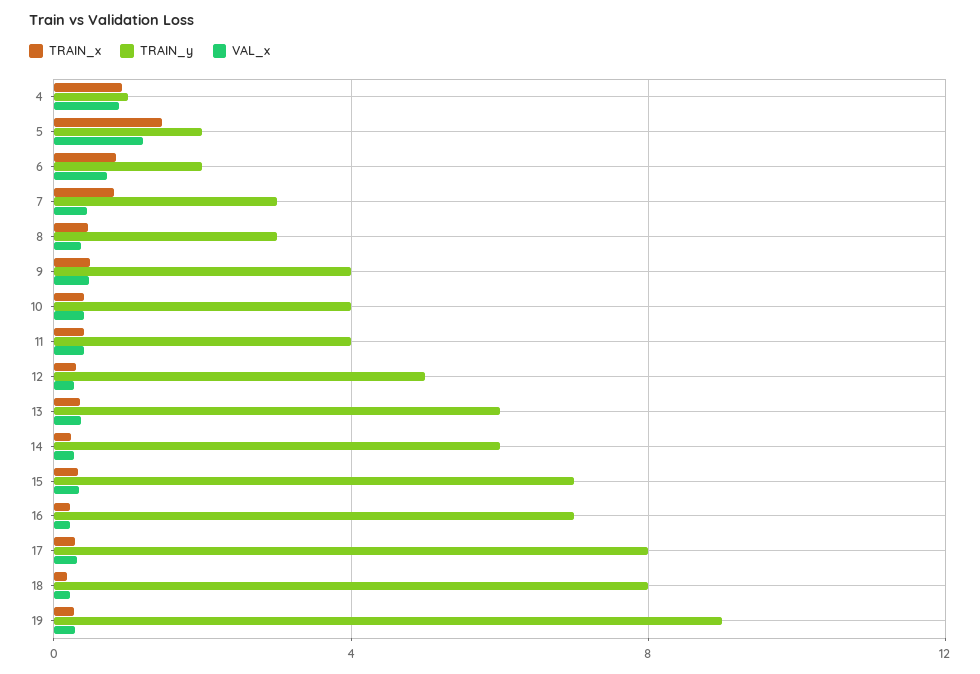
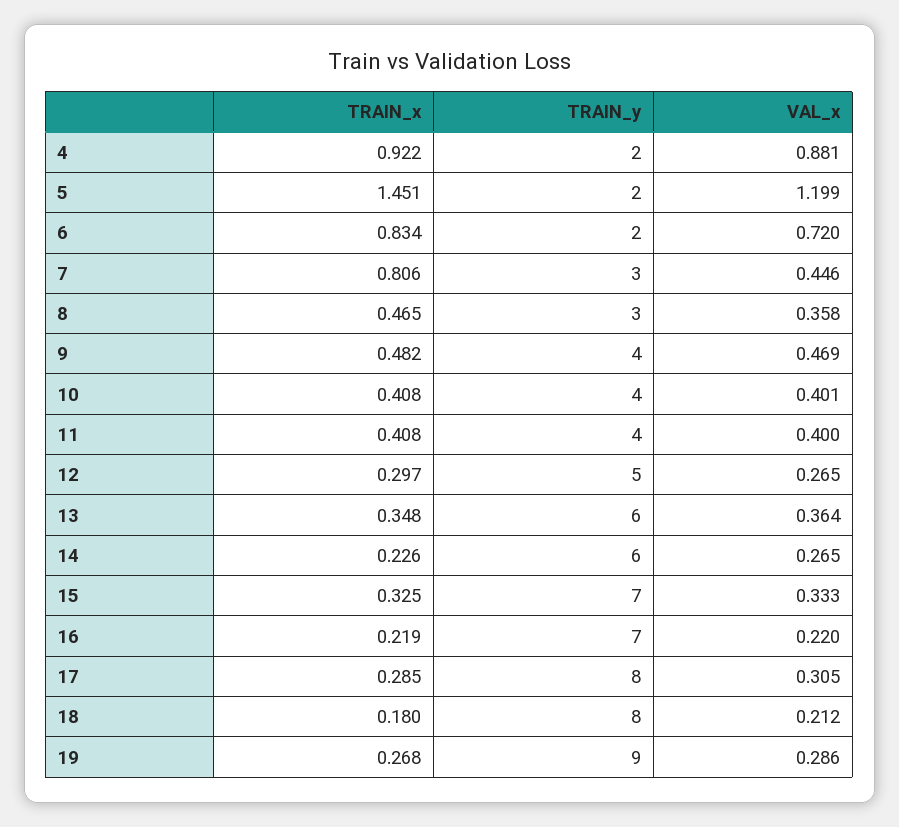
  {
    "TRAIN_x": {
      "4": 0.922,
      "5": 1.451,
      "6": 0.834,
      "7": 0.806,
      "8": 0.465,
      "9": 0.482,
      "10": 0.408,
      "11": 0.408,
      "12": 0.297,
      "13": 0.348,
      "14": 0.226,
      "15": 0.325,
      "16": 0.219,
      "17": 0.285,
      "18": 0.18,
      "19": 0.268
    },
    "TRAIN_y": {
-     "4": 1,
+     "4": 2,
      "5": 2,
      "6": 2,
      "7": 3,
      "8": 3,
      "9": 4,
      "10": 4,
      "11": 4,
      "12": 5,
      "13": 6,
      "14": 6,
      "15": 7,
      "16": 7,
      "17": 8,
      "18": 8,
      "19": 9
    },
    "VAL_x": {
      "4": 0.881,
      "5": 1.199,
      "6": 0.72,
      "7": 0.446,
      "8": 0.358,
      "9": 0.469,
      "10": 0.401,
      "11": 0.4,
      "12": 0.265,
      "13": 0.364,
      "14": 0.265,
      "15": 0.333,
      "16": 0.22,
      "17": 0.305,
      "18": 0.212,
      "19": 0.286
    }
  }

